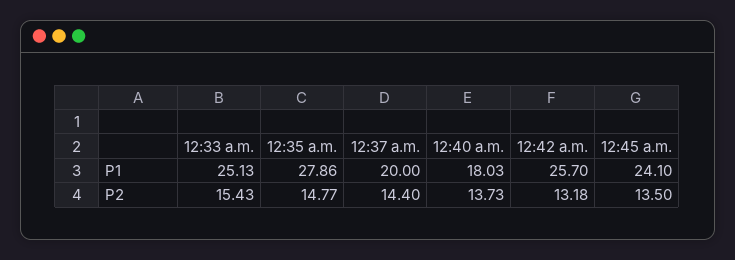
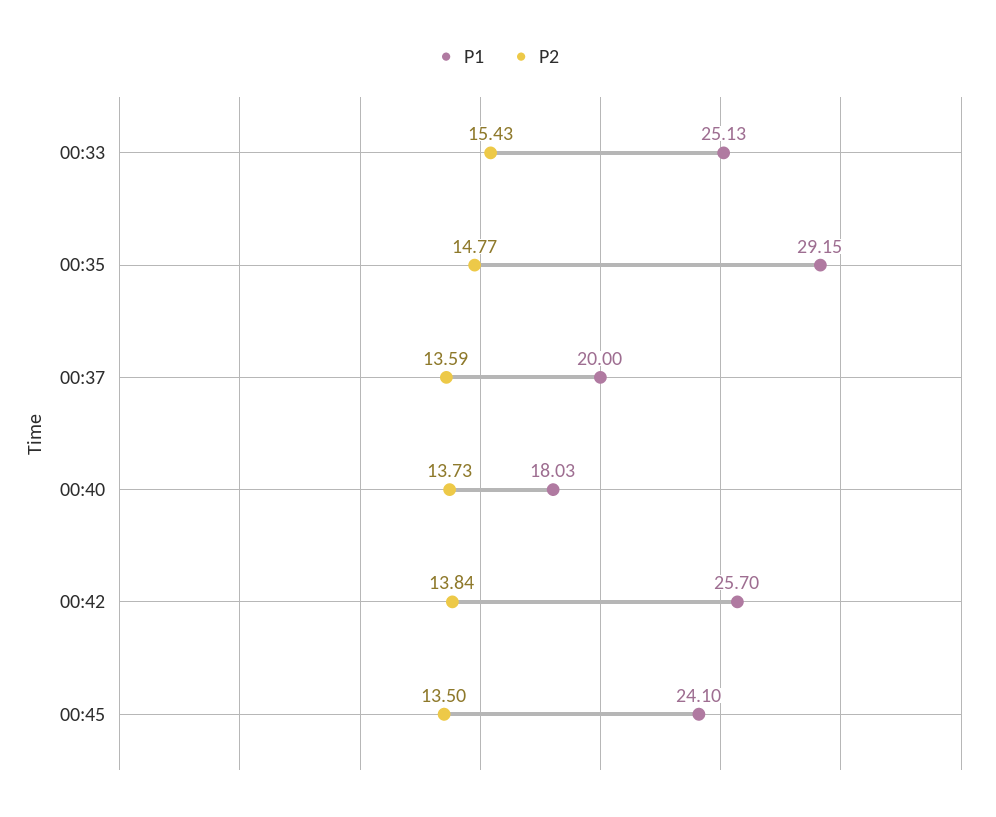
  {
    "P1": {
      "12:33 a.m.": 25.13,
-     "12:35 a.m.": 27.86,
+     "12:35 a.m.": 29.15,
      "12:37 a.m.": 20,
      "12:40 a.m.": 18.03,
      "12:42 a.m.": 25.7,
      "12:45 a.m.": 24.1
    },
    "P2": {
      "12:33 a.m.": 15.43,
      "12:35 a.m.": 14.77,
-     "12:37 a.m.": 14.4,
+     "12:37 a.m.": 13.59,
      "12:40 a.m.": 13.73,
-     "12:42 a.m.": 13.18,
+     "12:42 a.m.": 13.84,
      "12:45 a.m.": 13.5
    }
  }

